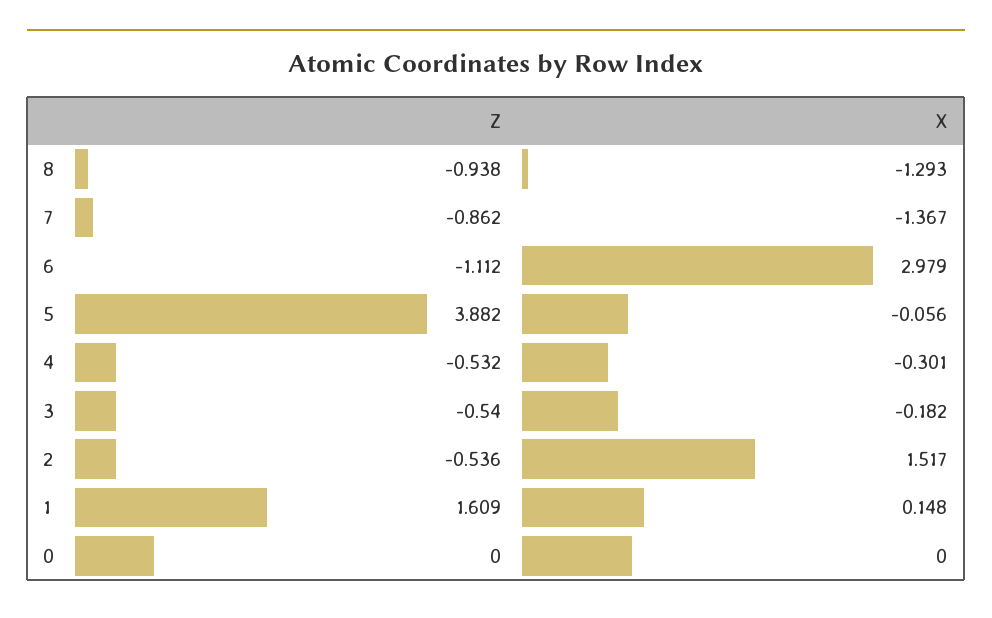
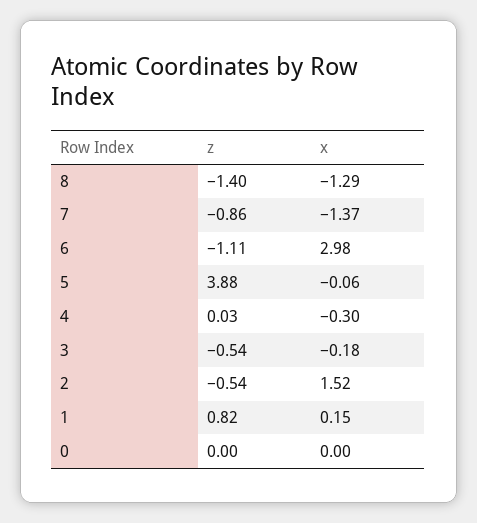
  {
    "Z": {
-     "8": -0.938,
+     "8": -1.4,
      "7": -0.862,
      "6": -1.112,
      "5": 3.882,
-     "4": -0.532,
+     "4": 0.03,
      "3": -0.54,
      "2": -0.536,
-     "1": 1.609,
+     "1": 0.82,
      "0": 0
    },
    "X": {
      "8": -1.293,
      "7": -1.367,
      "6": 2.979,
      "5": -0.056,
      "4": -0.301,
      "3": -0.182,
      "2": 1.517,
      "1": 0.148,
      "0": 0
    }
  }

